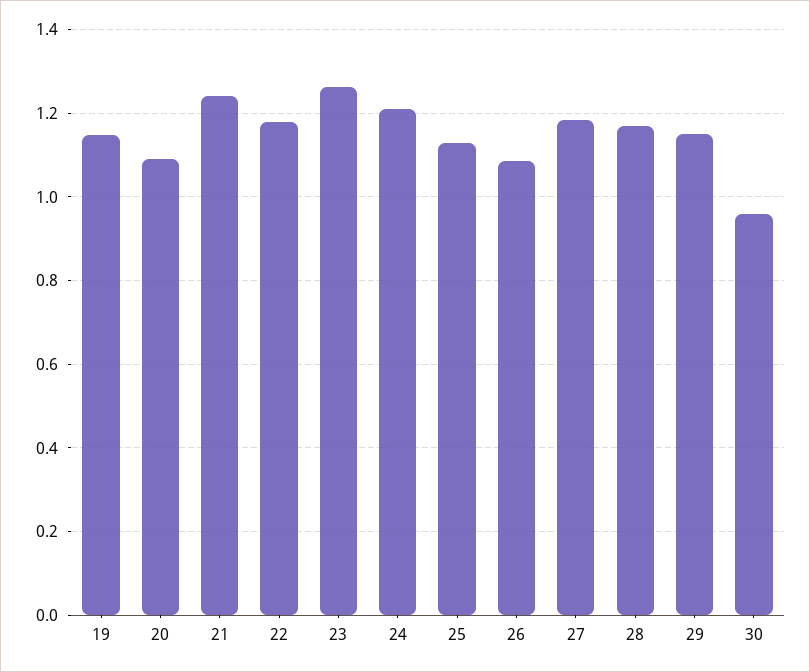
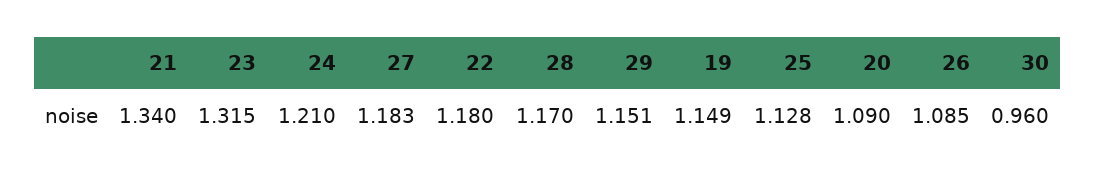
  {
    "19": 1.149,
    "20": 1.09,
-   "21": 1.24,
+   "21": 1.34,
    "22": 1.18,
-   "23": 1.26,
+   "23": 1.315,
    "24": 1.21,
    "25": 1.128,
    "26": 1.085,
    "27": 1.183,
    "28": 1.17,
    "29": 1.151,
    "30": 0.96
  }

